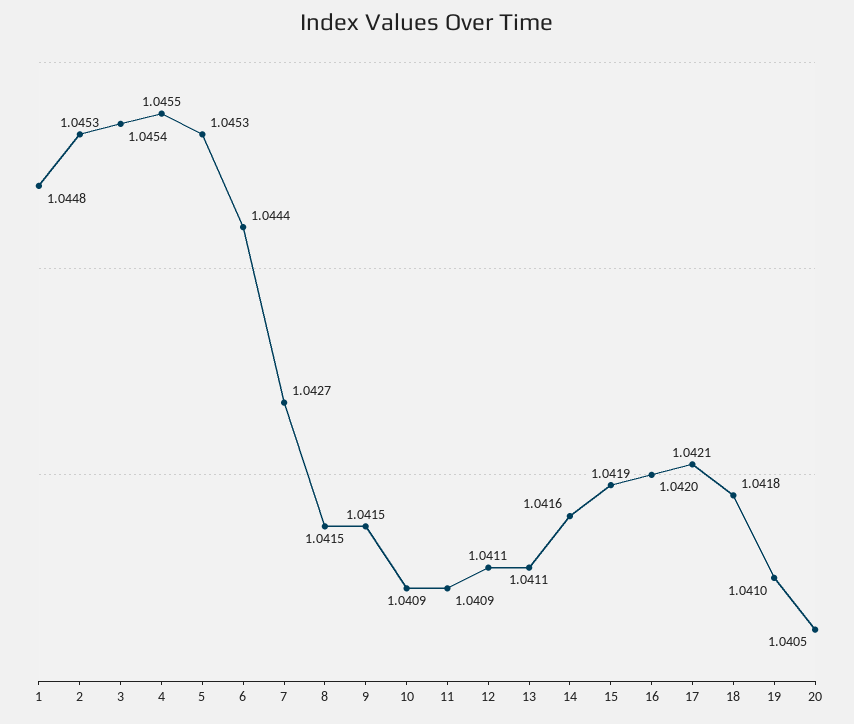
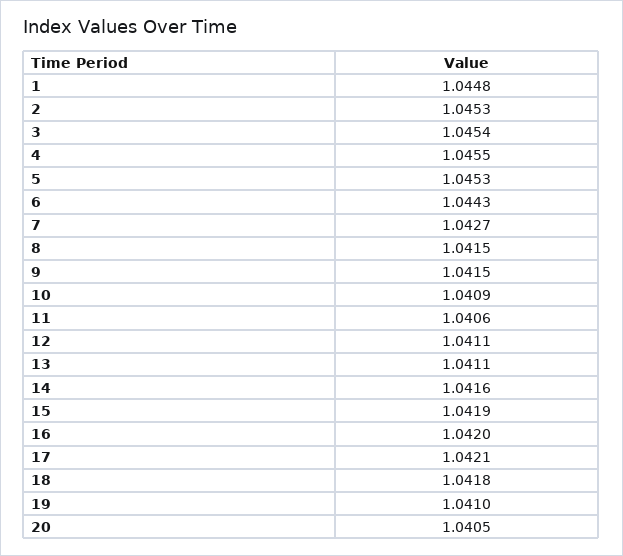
  {
    "1": 1.0448,
    "2": 1.0453,
    "3": 1.0454,
    "4": 1.0455,
    "5": 1.0453,
-   "6": 1.0444,
+   "6": 1.0443,
    "7": 1.0427,
    "8": 1.0415,
    "9": 1.0415,
    "10": 1.0409,
-   "11": 1.0409,
+   "11": 1.0406,
    "12": 1.0411,
    "13": 1.0411,
    "14": 1.0416,
    "15": 1.0419,
    "16": 1.042,
    "17": 1.0421,
    "18": 1.0418,
    "19": 1.041,
    "20": 1.0405
  }

